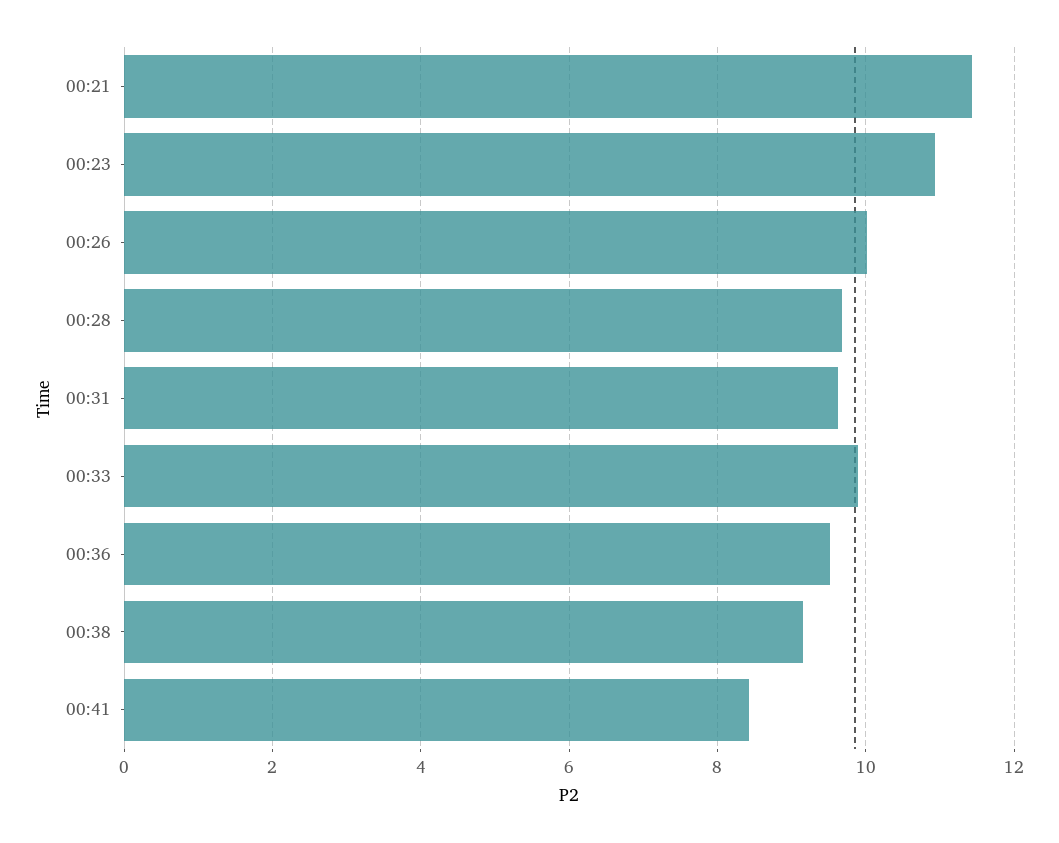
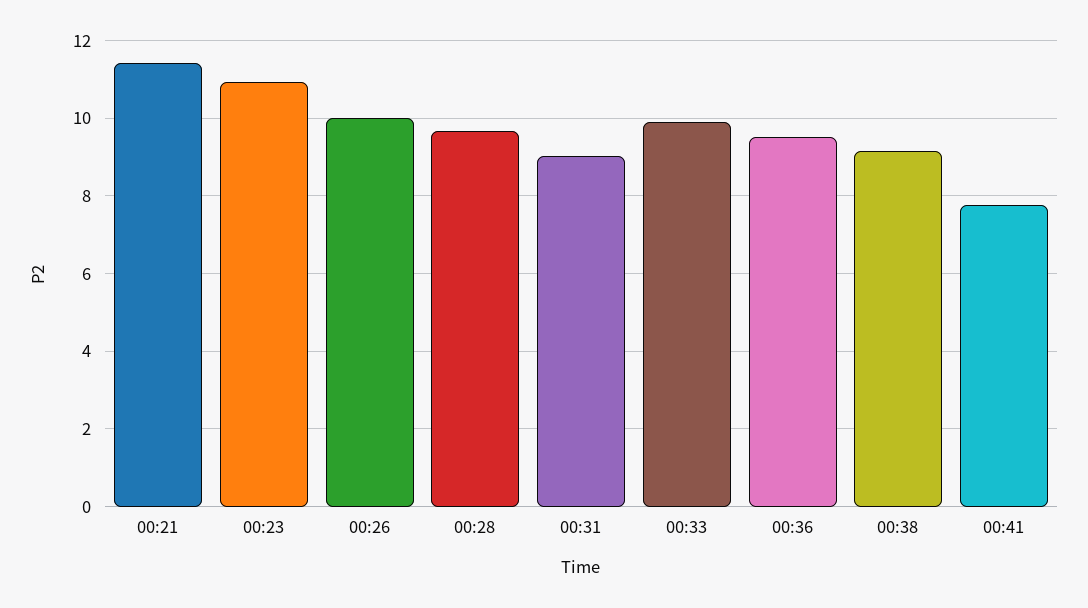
  {
    "00:21": 11.4,
    "00:23": 11,
    "00:26": 10,
    "00:28": 9.6,
-   "00:31": 9.6,
+   "00:31": 9,
    "00:33": 10,
    "00:36": 9.6,
    "00:38": 9.2,
-   "00:41": 8.4
+   "00:41": 7.8
  }

